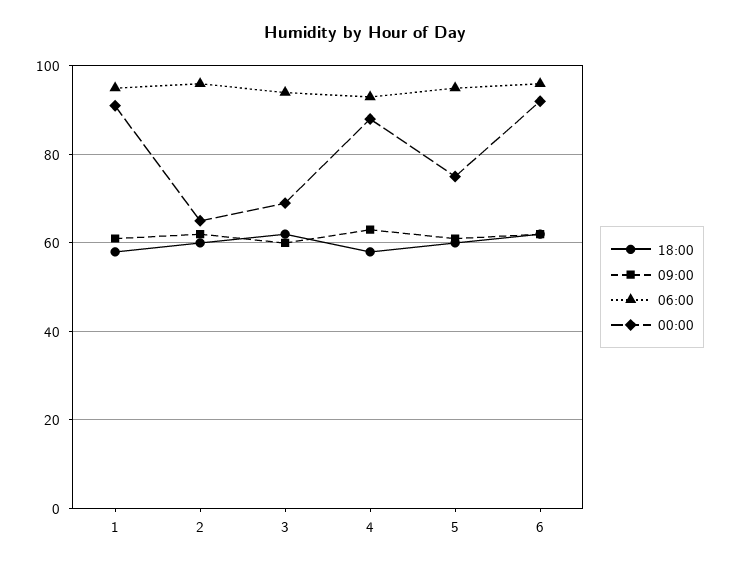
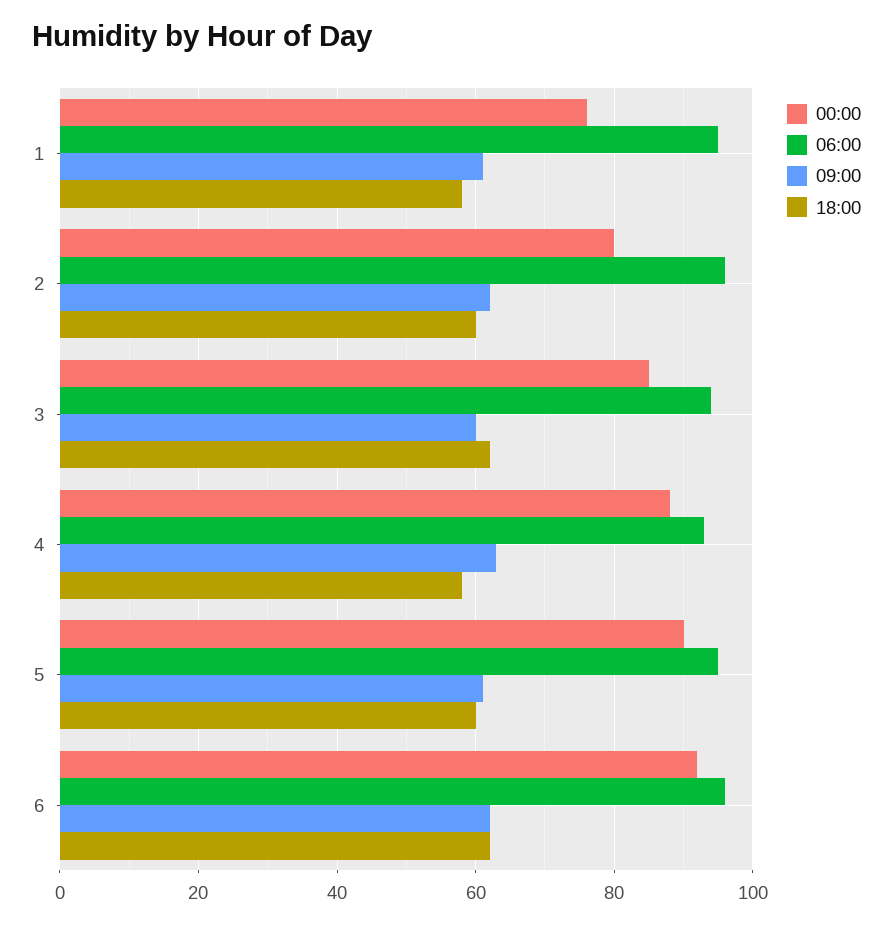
  {
    "18:00": {
      "1": 60,
      "2": 60,
      "3": 60,
      "4": 60,
      "5": 60,
      "6": 60
    },
    "09:00": {
      "1": 60,
      "2": 60,
      "3": 60,
      "4": 65,
      "5": 60,
      "6": 60
    },
    "06:00": {
      "1": 95,
      "2": 95,
      "3": 95,
      "4": 95,
      "5": 95,
      "6": 95
    },
    "00:00": {
-     "1": 90,
+     "1": 75,
-     "2": 65,
+     "2": 80,
-     "3": 70,
+     "3": 85,
      "4": 90,
-     "5": 75,
+     "5": 90,
      "6": 90
    }
  }

